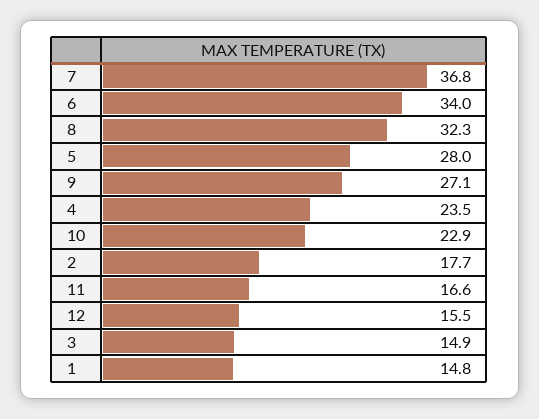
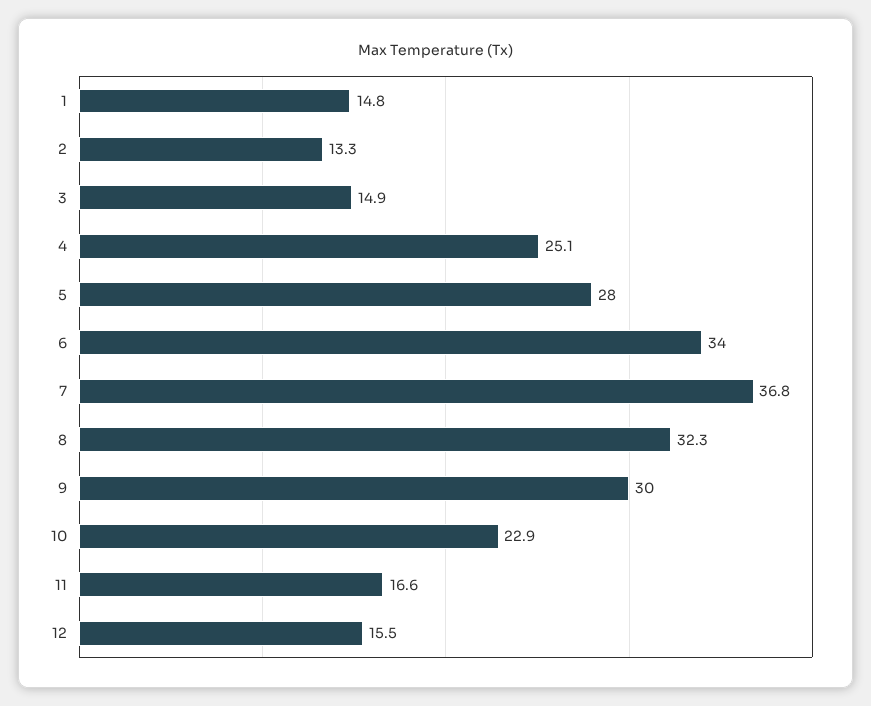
  {
    "7": 36.8,
    "6": 34,
    "8": 32.3,
    "5": 28,
-   "9": 27.1,
+   "9": 30,
-   "4": 23.5,
+   "4": 25.1,
    "10": 22.9,
-   "2": 17.7,
+   "2": 13.3,
    "11": 16.6,
    "12": 15.5,
    "3": 14.9,
    "1": 14.8
  }

